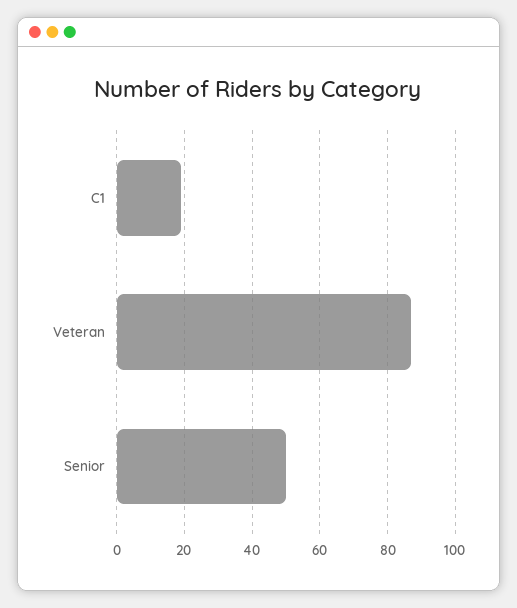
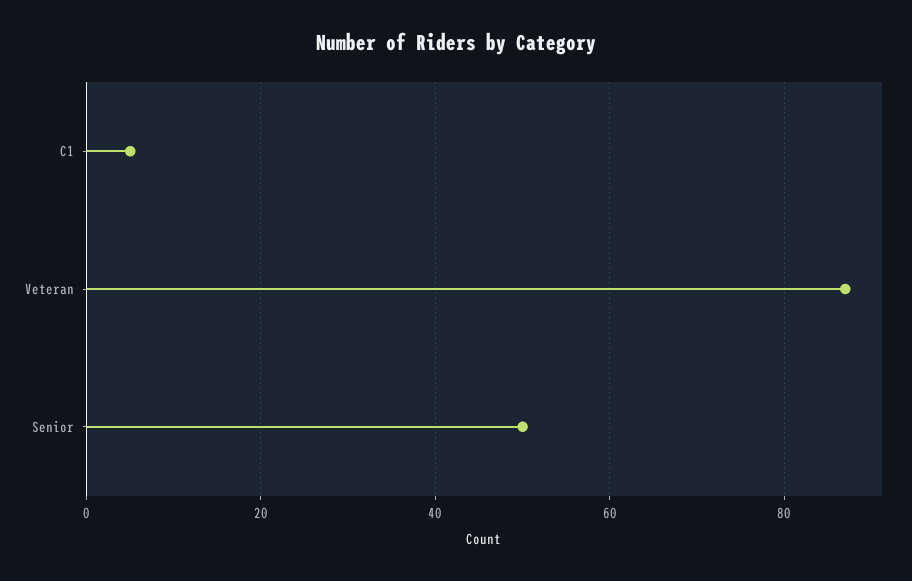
  {
-   "C1": 20,
+   "C1": 5,
    "Veteran": 85,
    "Senior": 50
  }

